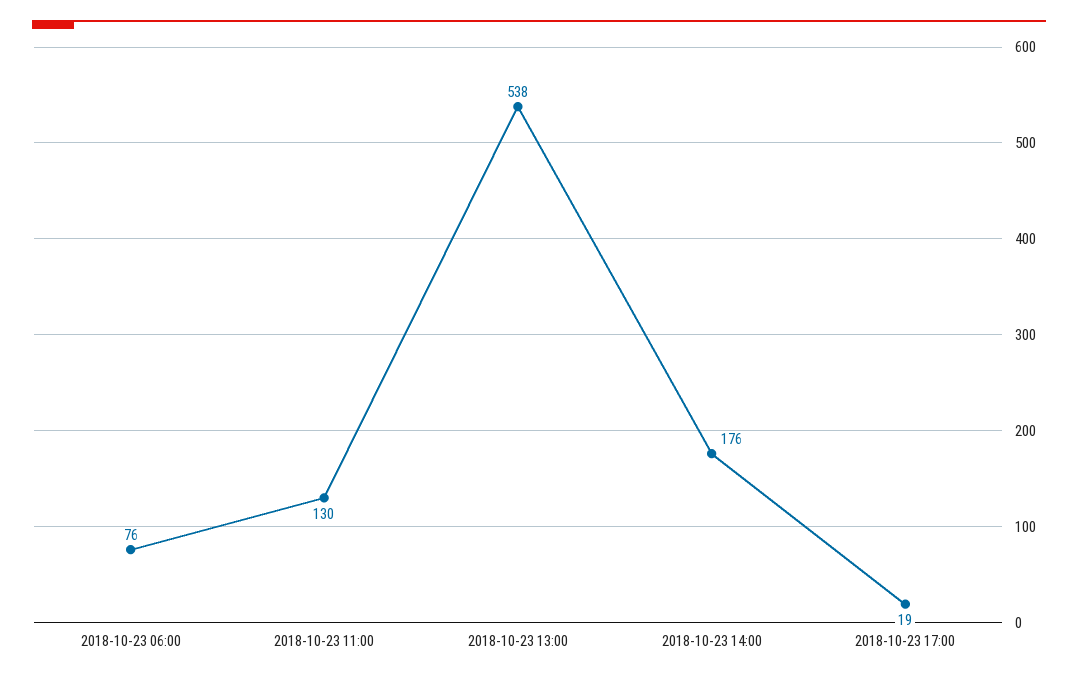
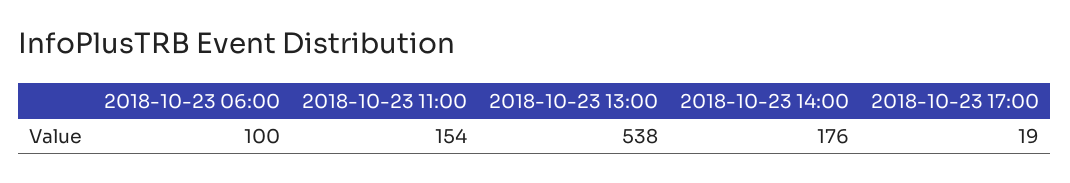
  {
-   "2018-10-23 06:00": 76,
+   "2018-10-23 06:00": 100,
-   "2018-10-23 11:00": 130,
+   "2018-10-23 11:00": 154,
    "2018-10-23 13:00": 538,
    "2018-10-23 14:00": 176,
    "2018-10-23 17:00": 19
  }

